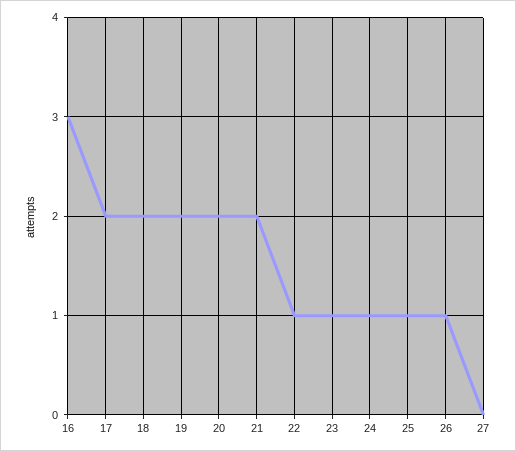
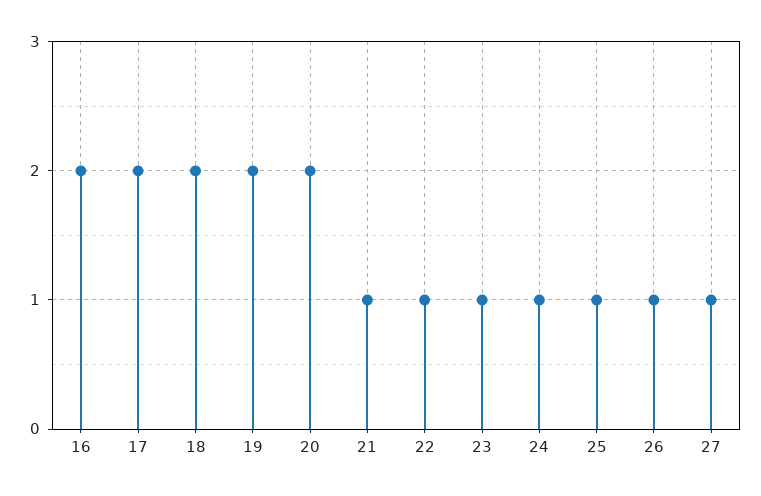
  {
-   "16": 3,
+   "16": 2,
    "17": 2,
    "18": 2,
    "19": 2,
    "20": 2,
-   "21": 2,
+   "21": 1,
    "22": 1,
    "23": 1,
    "24": 1,
    "25": 1,
    "26": 1,
-   "27": 0
+   "27": 1
  }

